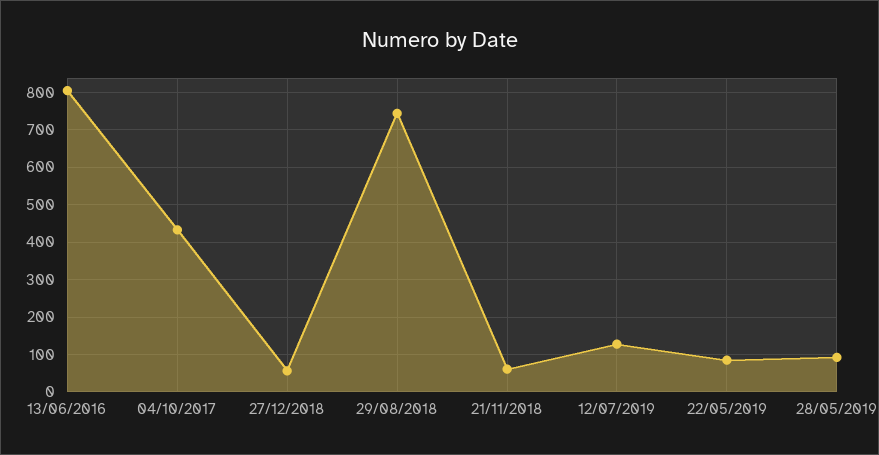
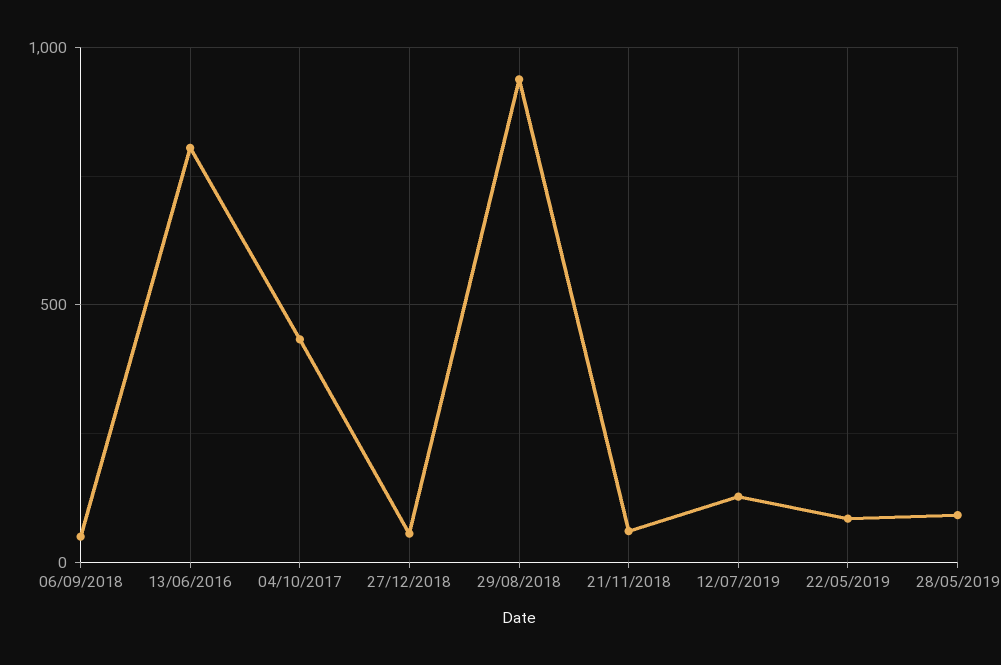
  {
    "13/06/2016": 800,
    "04/10/2017": 440,
    "27/12/2018": 60,
-   "29/08/2018": 740,
+   "29/08/2018": 950,
    "21/11/2018": 60,
    "12/07/2019": 120,
    "22/05/2019": 80,
-   "28/05/2019": 100
+   "28/05/2019": 100,
+   "06/09/2018": 50
  }

